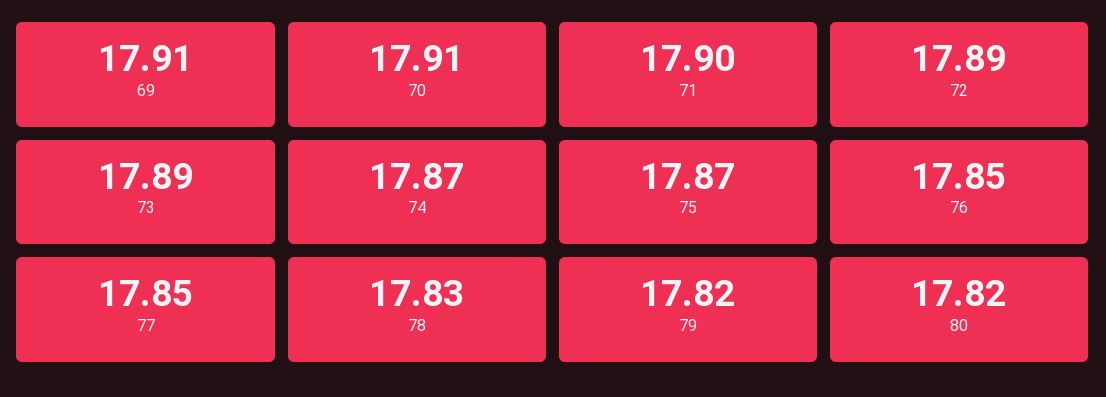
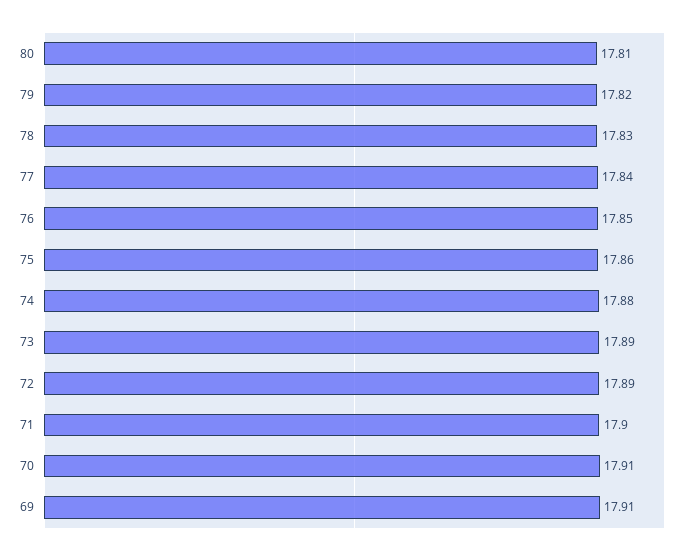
  {
    "69": 17.91,
    "70": 17.91,
    "71": 17.9,
    "72": 17.89,
    "73": 17.89,
-   "74": 17.87,
+   "74": 17.88,
-   "75": 17.87,
+   "75": 17.86,
    "76": 17.85,
-   "77": 17.85,
+   "77": 17.84,
    "78": 17.83,
    "79": 17.82,
-   "80": 17.82
+   "80": 17.81
  }

